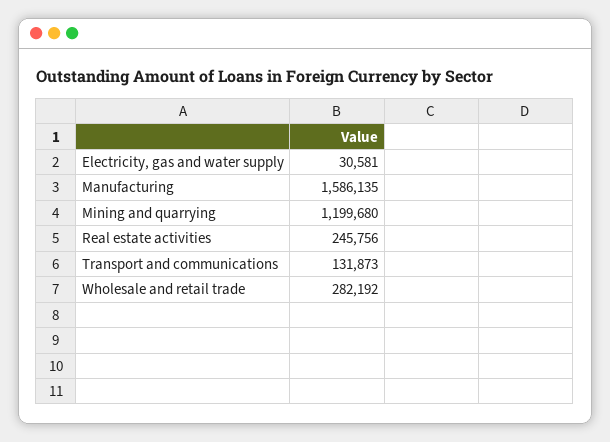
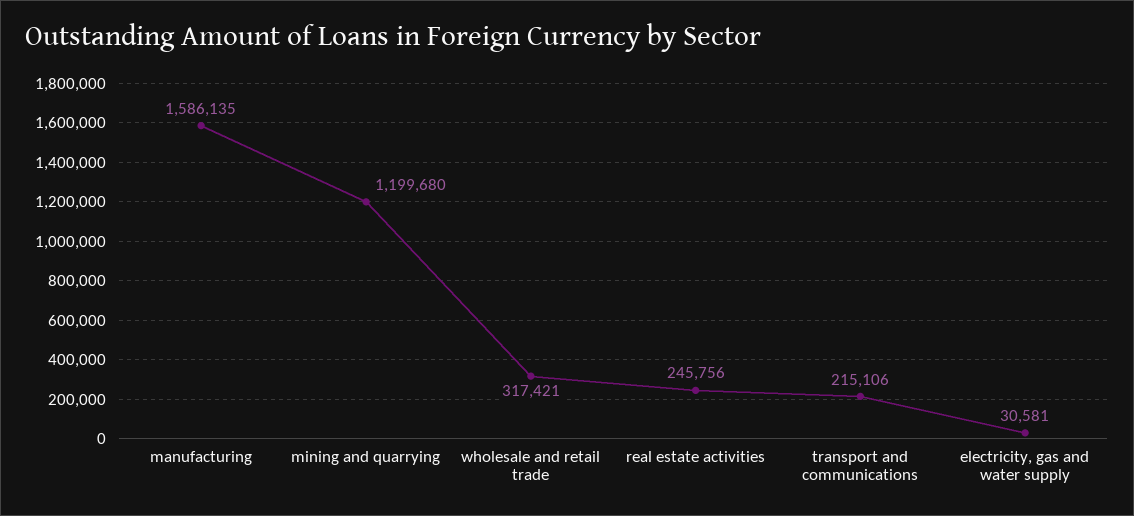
  {
    "Electricity, gas and water supply": 30581,
    "Manufacturing": 1586135,
    "Mining and quarrying": 1199680,
    "Real estate activities": 245756,
-   "Transport and communications": 131873,
+   "Transport and communications": 215106,
-   "Wholesale and retail trade": 282192
+   "Wholesale and retail trade": 317421
  }

